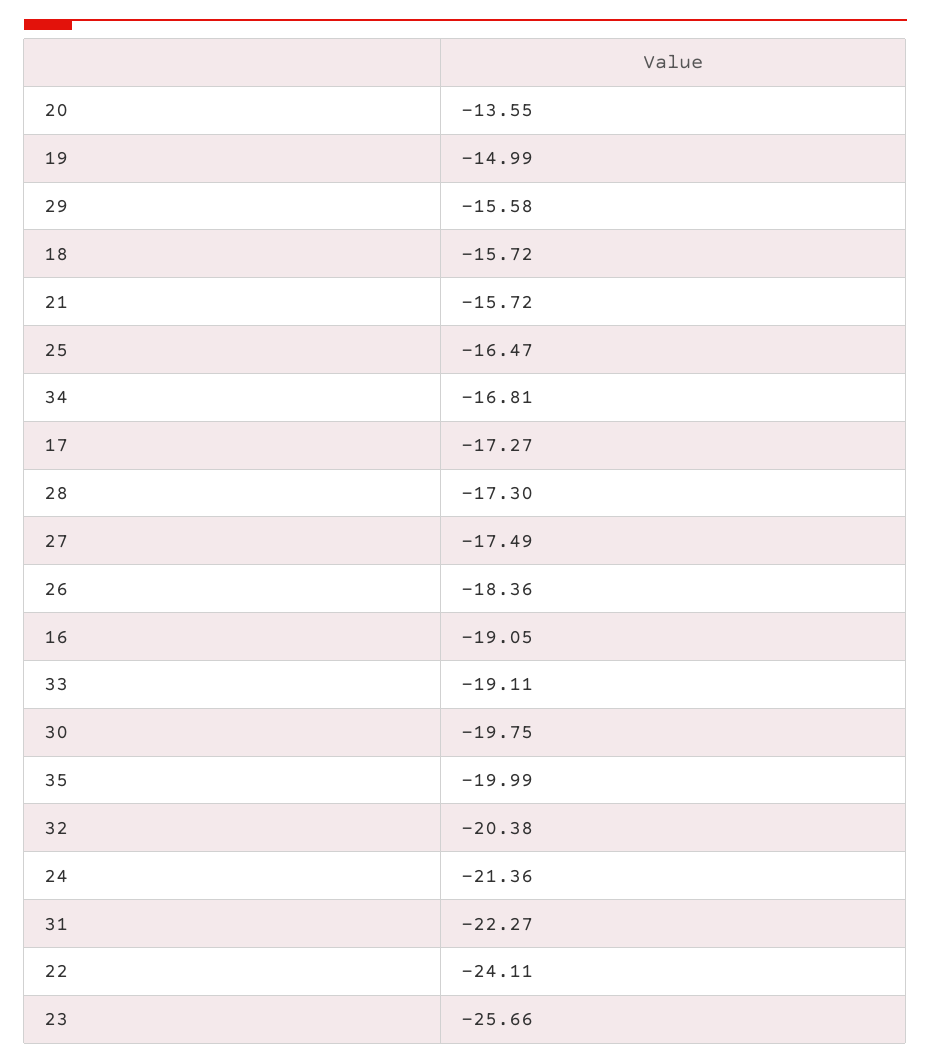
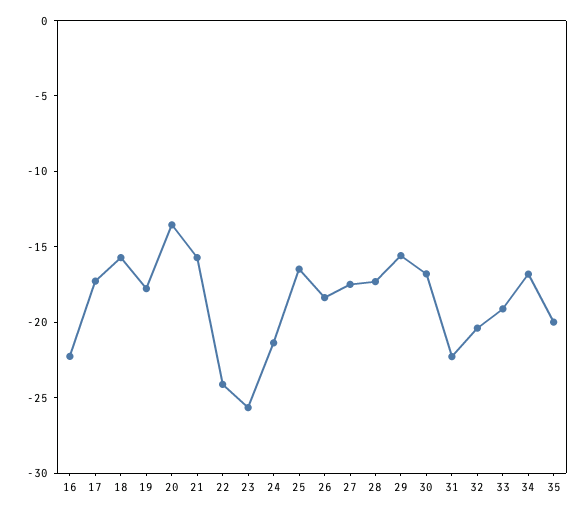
  {
    "20": -13.55,
-   "19": -14.99,
+   "19": -18,
    "29": -15.58,
    "18": -15.72,
    "21": -15.72,
    "25": -16.47,
    "34": -16.81,
    "17": -17.27,
    "28": -17.3,
    "27": -17.49,
    "26": -18.36,
-   "16": -19.05,
+   "16": -22,
    "33": -19.11,
-   "30": -19.75,
+   "30": -17,
    "35": -19.99,
    "32": -20.38,
    "24": -21.36,
    "31": -22.27,
    "22": -24.11,
    "23": -25.66
  }

